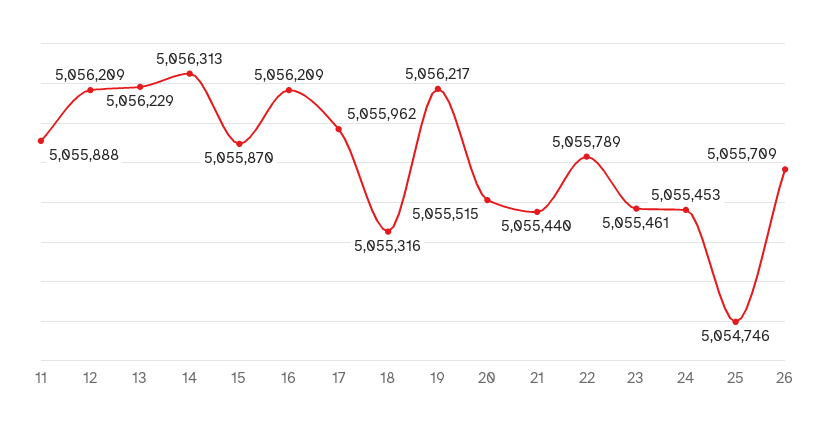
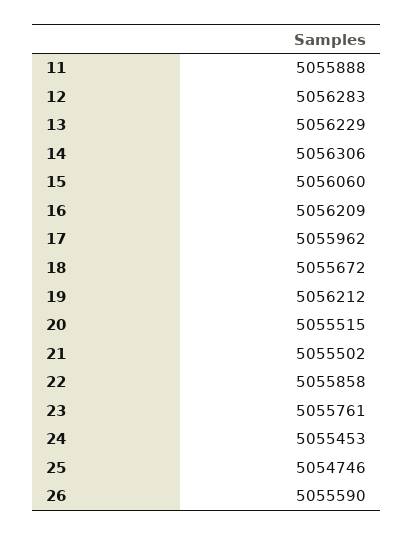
  {
    "11": 5055888,
-   "12": 5056209,
+   "12": 5056283,
    "13": 5056229,
-   "14": 5056313,
+   "14": 5056306,
-   "15": 5055870,
+   "15": 5056060,
    "16": 5056209,
    "17": 5055962,
-   "18": 5055316,
+   "18": 5055672,
-   "19": 5056217,
+   "19": 5056212,
    "20": 5055515,
-   "21": 5055440,
+   "21": 5055502,
-   "22": 5055789,
+   "22": 5055858,
-   "23": 5055461,
+   "23": 5055761,
    "24": 5055453,
    "25": 5054746,
-   "26": 5055709
+   "26": 5055590
  }

